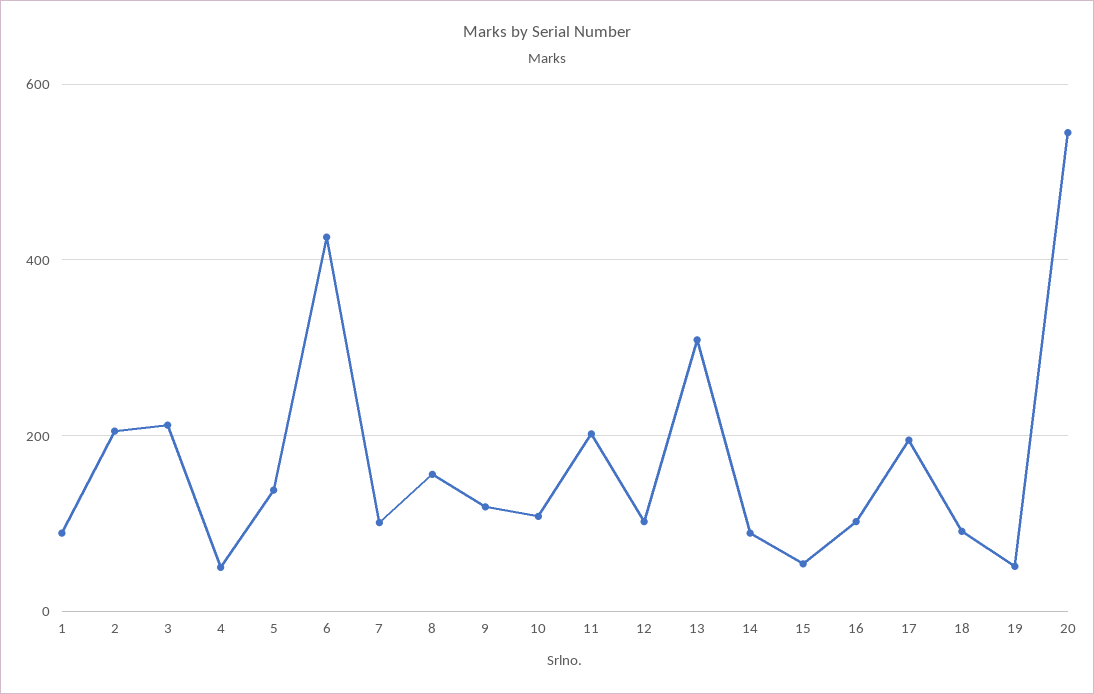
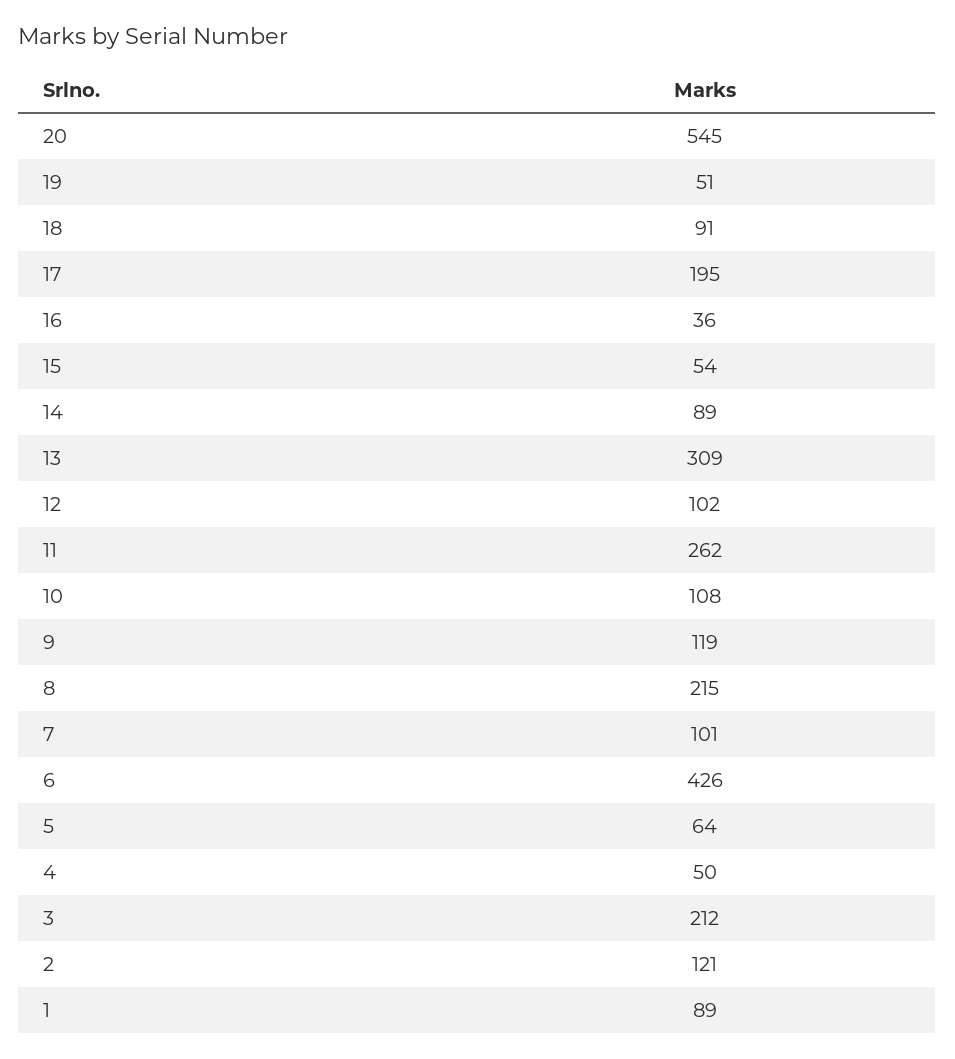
  {
    "1": 89,
-   "2": 200,
+   "2": 121,
    "3": 212,
    "4": 50,
-   "5": 140,
+   "5": 64,
    "6": 426,
    "7": 101,
-   "8": 160,
+   "8": 215,
    "9": 119,
    "10": 108,
-   "11": 200,
+   "11": 262,
    "12": 102,
    "13": 309,
    "14": 89,
    "15": 54,
-   "16": 100,
+   "16": 36,
    "17": 195,
    "18": 91,
    "19": 51,
    "20": 545
  }

